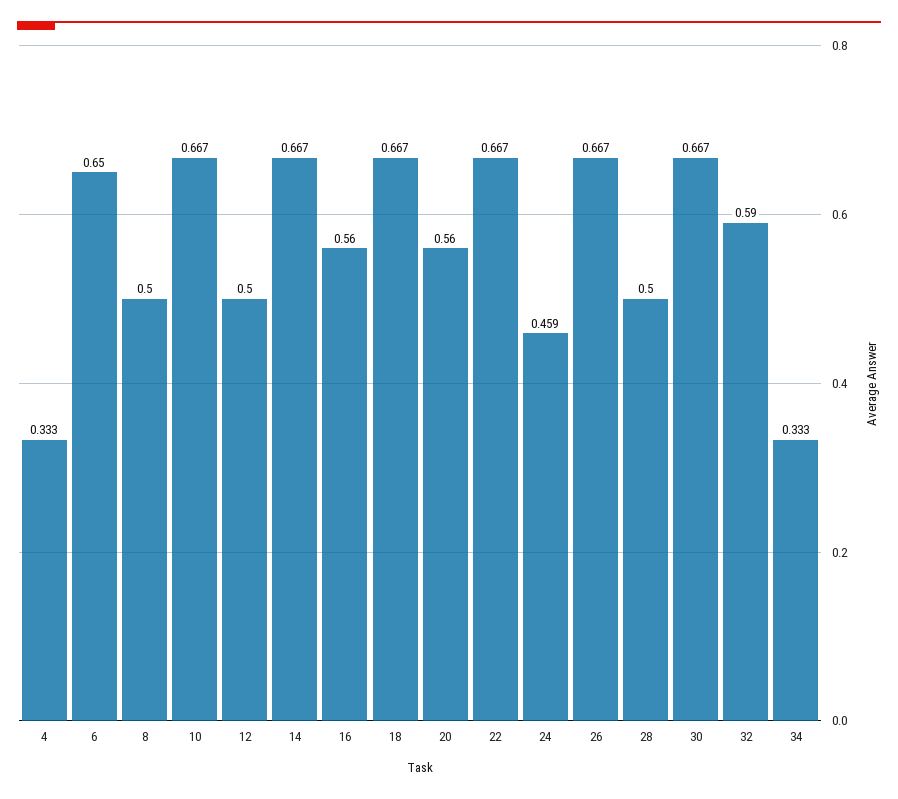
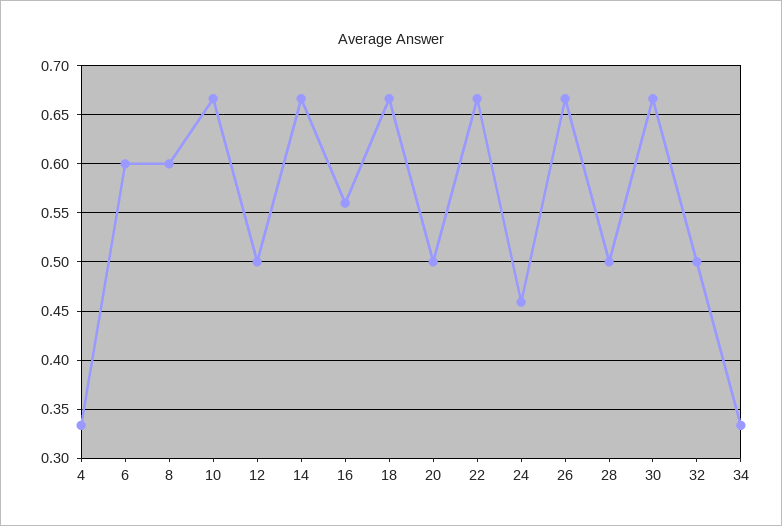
  {
    "4": 0.333,
-   "6": 0.65,
+   "6": 0.6,
-   "8": 0.5,
+   "8": 0.6,
    "10": 0.667,
    "12": 0.5,
    "14": 0.667,
    "16": 0.56,
    "18": 0.667,
-   "20": 0.56,
+   "20": 0.5,
    "22": 0.667,
    "24": 0.459,
    "26": 0.667,
    "28": 0.5,
    "30": 0.667,
-   "32": 0.59,
+   "32": 0.5,
    "34": 0.333
  }

